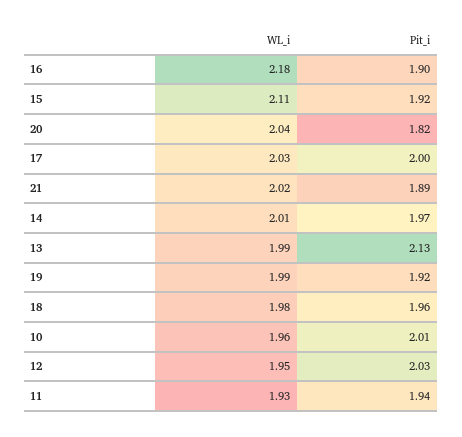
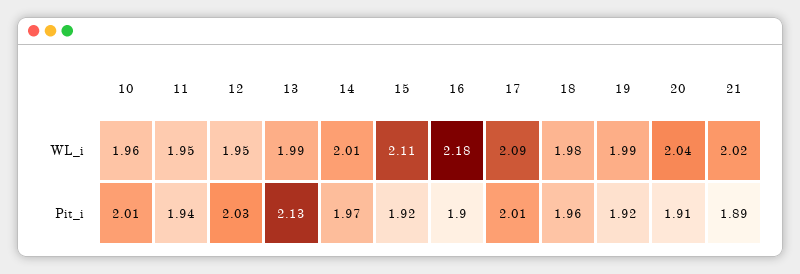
  {
    "WL_i": {
      "16": 2.18,
      "15": 2.11,
      "20": 2.04,
-     "17": 2.03,
+     "17": 2.09,
      "21": 2.02,
      "14": 2.01,
      "13": 1.99,
      "19": 1.99,
      "18": 1.98,
      "10": 1.96,
      "12": 1.95,
-     "11": 1.93
+     "11": 1.95
    },
    "Pit_i": {
      "16": 1.9,
      "15": 1.92,
-     "20": 1.82,
+     "20": 1.91,
-     "17": 2,
+     "17": 2.01,
      "21": 1.89,
      "14": 1.97,
      "13": 2.13,
      "19": 1.92,
      "18": 1.96,
      "10": 2.01,
      "12": 2.03,
      "11": 1.94
    }
  }

